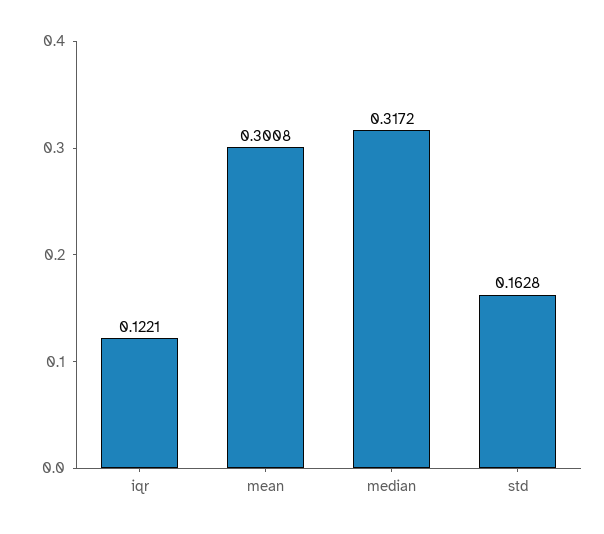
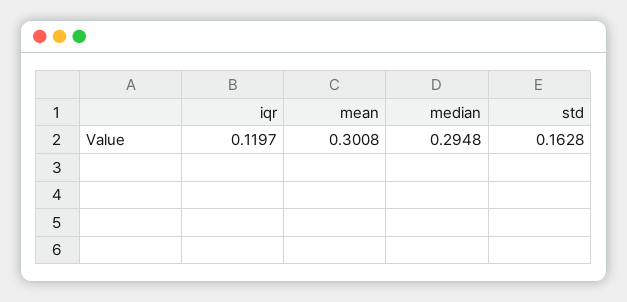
  {
-   "iqr": 0.1221,
+   "iqr": 0.1197,
    "mean": 0.3008,
-   "median": 0.3172,
+   "median": 0.2948,
    "std": 0.1628
  }

